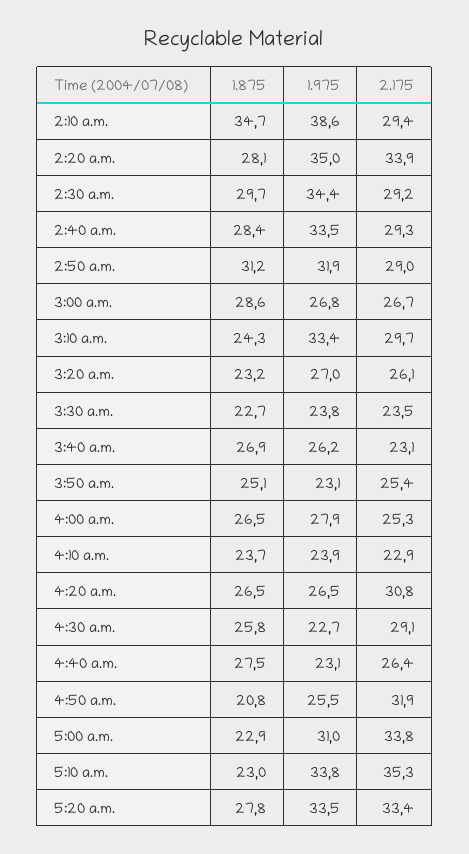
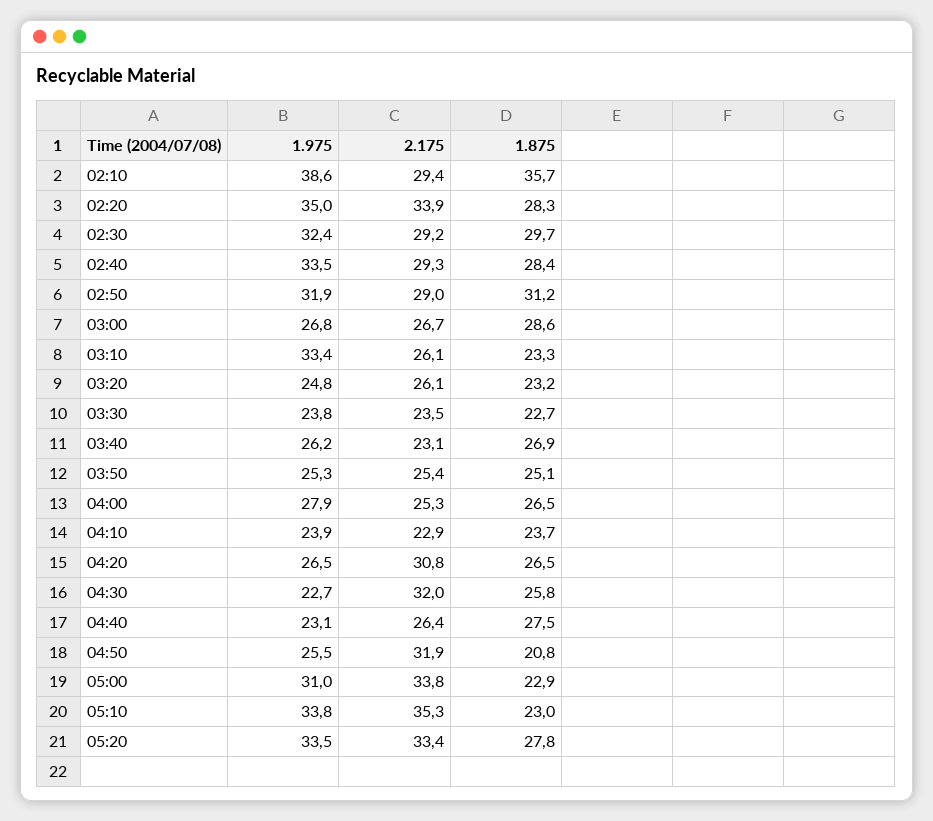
  {
    "1.875": {
-     "2:10 a.m.": 34.7,
+     "2:10 a.m.": 35.7,
-     "2:20 a.m.": 28.1,
+     "2:20 a.m.": 28.3,
      "2:30 a.m.": 29.7,
      "2:40 a.m.": 28.4,
      "2:50 a.m.": 31.2,
      "3:00 a.m.": 28.6,
-     "3:10 a.m.": 24.3,
+     "3:10 a.m.": 23.3,
      "3:20 a.m.": 23.2,
      "3:30 a.m.": 22.7,
      "3:40 a.m.": 26.9,
      "3:50 a.m.": 25.1,
      "4:00 a.m.": 26.5,
      "4:10 a.m.": 23.7,
      "4:20 a.m.": 26.5,
      "4:30 a.m.": 25.8,
      "4:40 a.m.": 27.5,
      "4:50 a.m.": 20.8,
      "5:00 a.m.": 22.9,
      "5:10 a.m.": 23,
      "5:20 a.m.": 27.8
    },
    "1.975": {
      "2:10 a.m.": 38.6,
      "2:20 a.m.": 35,
-     "2:30 a.m.": 34.4,
+     "2:30 a.m.": 32.4,
      "2:40 a.m.": 33.5,
      "2:50 a.m.": 31.9,
      "3:00 a.m.": 26.8,
      "3:10 a.m.": 33.4,
-     "3:20 a.m.": 27,
+     "3:20 a.m.": 24.8,
      "3:30 a.m.": 23.8,
      "3:40 a.m.": 26.2,
-     "3:50 a.m.": 23.1,
+     "3:50 a.m.": 25.3,
      "4:00 a.m.": 27.9,
      "4:10 a.m.": 23.9,
      "4:20 a.m.": 26.5,
      "4:30 a.m.": 22.7,
      "4:40 a.m.": 23.1,
      "4:50 a.m.": 25.5,
      "5:00 a.m.": 31,
      "5:10 a.m.": 33.8,
      "5:20 a.m.": 33.5
    },
    "2.175": {
      "2:10 a.m.": 29.4,
      "2:20 a.m.": 33.9,
      "2:30 a.m.": 29.2,
      "2:40 a.m.": 29.3,
      "2:50 a.m.": 29,
      "3:00 a.m.": 26.7,
-     "3:10 a.m.": 29.7,
+     "3:10 a.m.": 26.1,
      "3:20 a.m.": 26.1,
      "3:30 a.m.": 23.5,
      "3:40 a.m.": 23.1,
      "3:50 a.m.": 25.4,
      "4:00 a.m.": 25.3,
      "4:10 a.m.": 22.9,
      "4:20 a.m.": 30.8,
-     "4:30 a.m.": 29.1,
+     "4:30 a.m.": 32,
      "4:40 a.m.": 26.4,
      "4:50 a.m.": 31.9,
      "5:00 a.m.": 33.8,
      "5:10 a.m.": 35.3,
      "5:20 a.m.": 33.4
    }
  }

